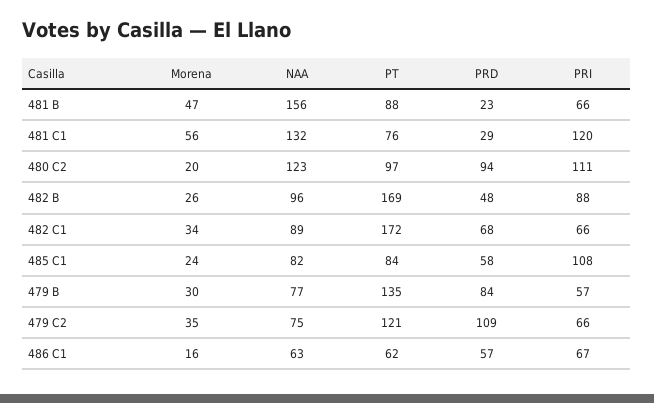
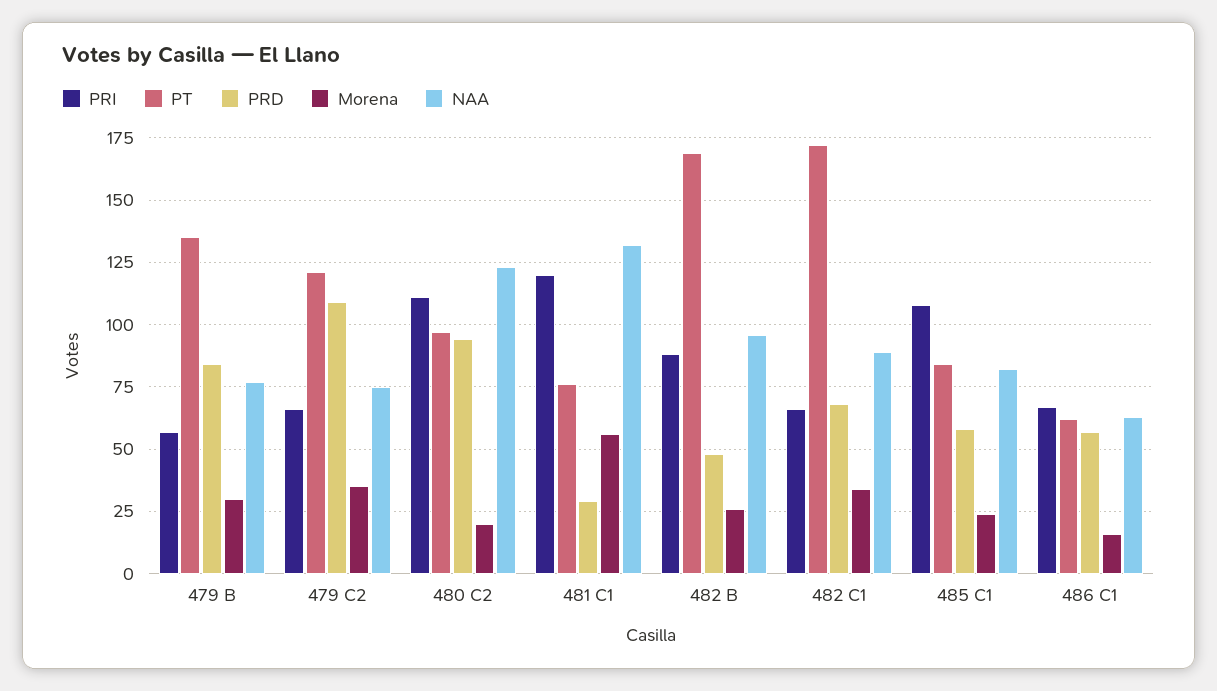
  {
    "Morena": {
-     "481 B": 47,
      "481 C1": 56,
      "480 C2": 20,
      "482 B": 26,
      "482 C1": 34,
      "485 C1": 24,
      "479 B": 30,
      "479 C2": 35,
      "486 C1": 16
    },
    "NAA": {
-     "481 B": 156,
      "481 C1": 132,
      "480 C2": 123,
      "482 B": 96,
      "482 C1": 89,
      "485 C1": 82,
      "479 B": 77,
      "479 C2": 75,
      "486 C1": 63
    },
    "PT": {
-     "481 B": 88,
      "481 C1": 76,
      "480 C2": 97,
      "482 B": 169,
      "482 C1": 172,
      "485 C1": 84,
      "479 B": 135,
      "479 C2": 121,
      "486 C1": 62
    },
    "PRD": {
-     "481 B": 23,
      "481 C1": 29,
      "480 C2": 94,
      "482 B": 48,
      "482 C1": 68,
      "485 C1": 58,
      "479 B": 84,
      "479 C2": 109,
      "486 C1": 57
    },
    "PRI": {
-     "481 B": 66,
      "481 C1": 120,
      "480 C2": 111,
      "482 B": 88,
      "482 C1": 66,
      "485 C1": 108,
      "479 B": 57,
      "479 C2": 66,
      "486 C1": 67
    }
  }

